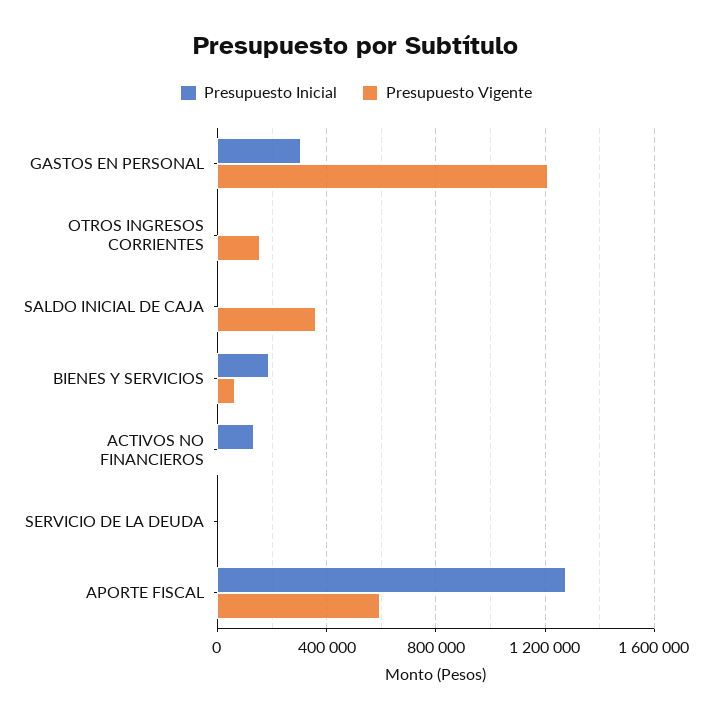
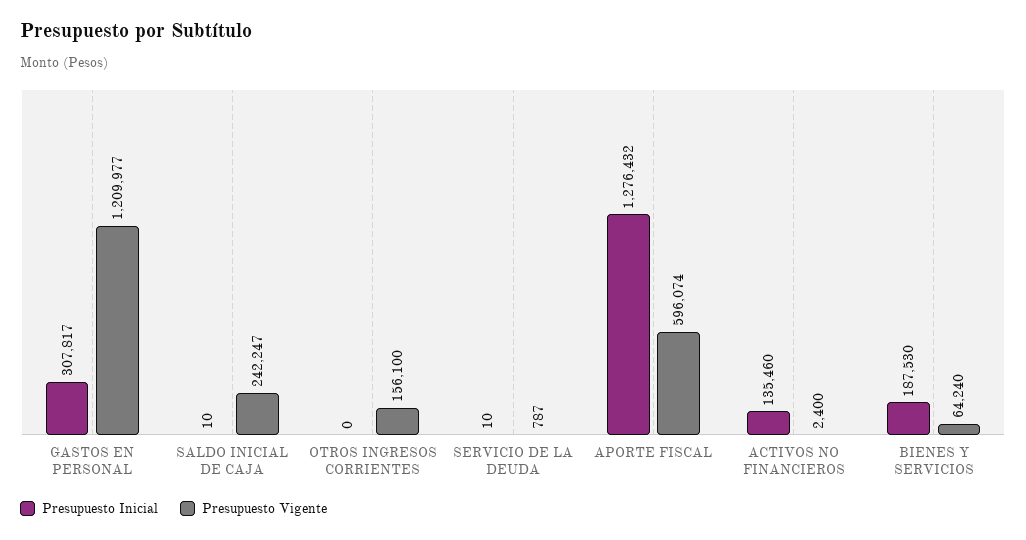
  {
    "Presupuesto Inicial": {
      "GASTOS EN PERSONAL": 307817,
      "OTROS INGRESOS CORRIENTES": 0,
      "SALDO INICIAL DE CAJA": 10,
      "BIENES Y SERVICIOS": 187530,
      "ACTIVOS NO FINANCIEROS": 135460,
      "SERVICIO DE LA DEUDA": 10,
      "APORTE FISCAL": 1276432
    },
    "Presupuesto Vigente": {
      "GASTOS EN PERSONAL": 1209977,
      "OTROS INGRESOS CORRIENTES": 156100,
-     "SALDO INICIAL DE CAJA": 350000,
+     "SALDO INICIAL DE CAJA": 242247,
      "BIENES Y SERVICIOS": 64240,
      "ACTIVOS NO FINANCIEROS": 2400,
      "SERVICIO DE LA DEUDA": 787,
      "APORTE FISCAL": 596074
    }
  }

